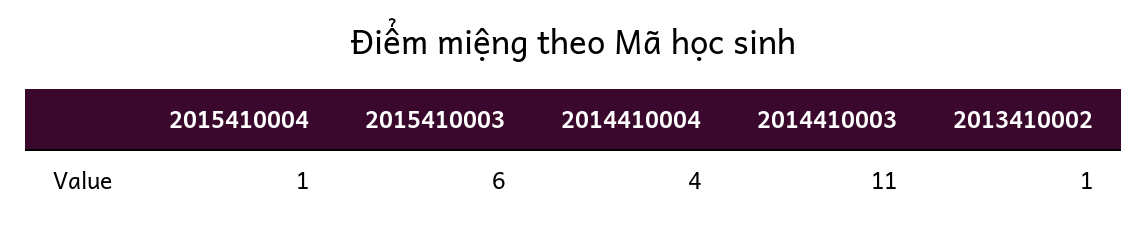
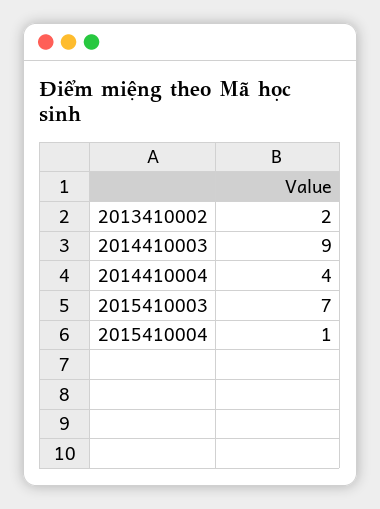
  {
    "2015410004": 1,
-   "2015410003": 6,
+   "2015410003": 7,
    "2014410004": 4,
-   "2014410003": 11,
+   "2014410003": 9,
-   "2013410002": 1
+   "2013410002": 2
  }

